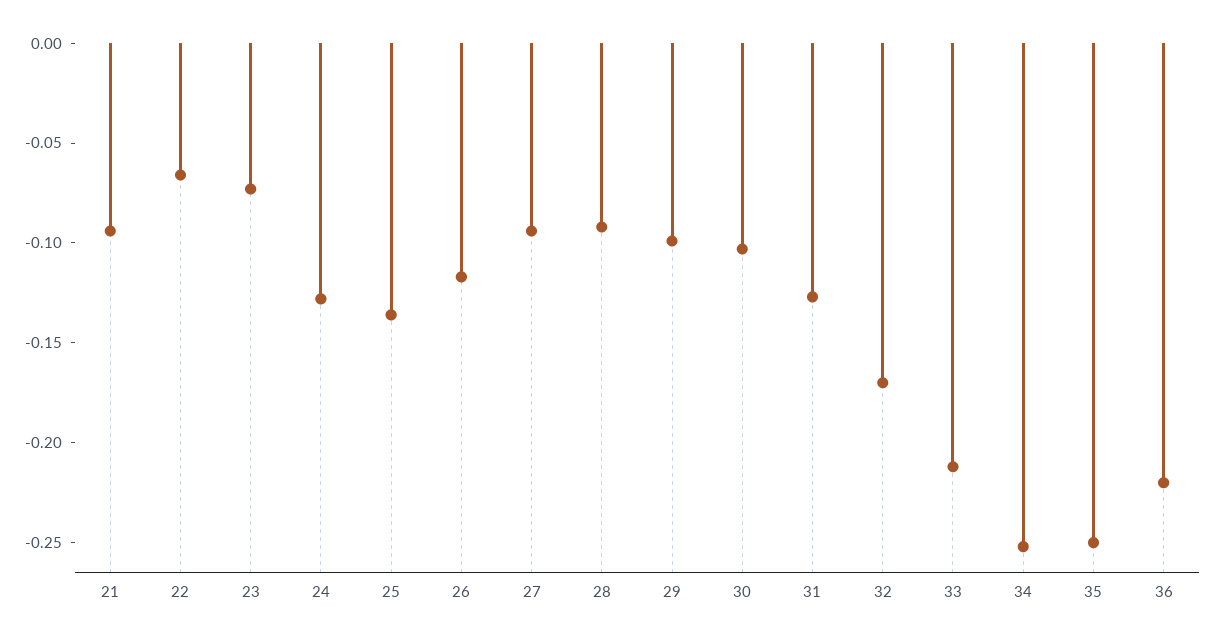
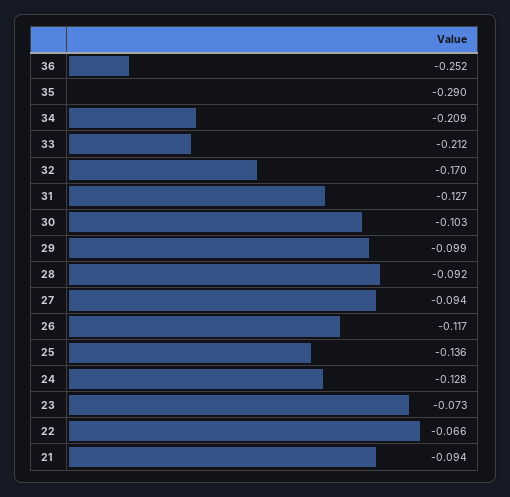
  {
    "21": -0.094,
    "22": -0.066,
    "23": -0.073,
    "24": -0.128,
    "25": -0.136,
    "26": -0.117,
    "27": -0.094,
    "28": -0.092,
    "29": -0.099,
    "30": -0.103,
    "31": -0.127,
    "32": -0.17,
    "33": -0.212,
-   "34": -0.25,
+   "34": -0.209,
-   "35": -0.25,
+   "35": -0.29,
-   "36": -0.22
+   "36": -0.252
  }

